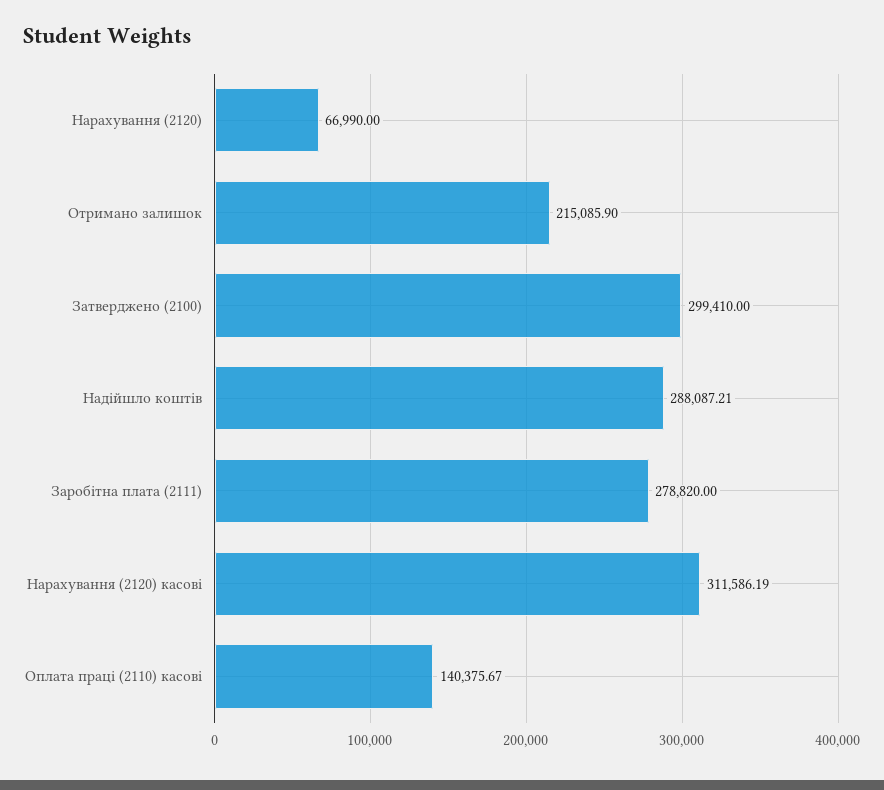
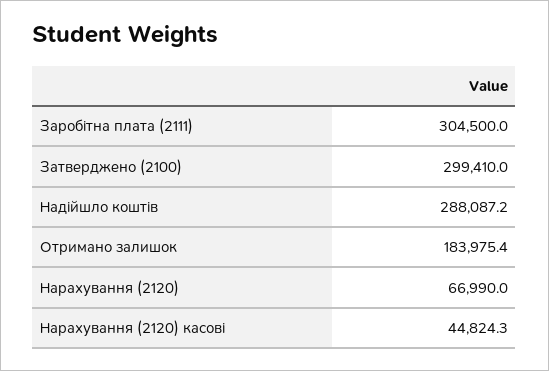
  {
    "Нарахування (2120)": 66990,
-   "Отримано залишок": 215085.9,
+   "Отримано залишок": 183975.4,
    "Затверджено (2100)": 299410,
    "Надійшло коштів": 288087.21,
-   "Заробітна плата (2111)": 278820,
+   "Заробітна плата (2111)": 304500,
-   "Нарахування (2120) касові": 311586.19,
+   "Нарахування (2120) касові": 44824.3
-   "Оплата праці (2110) касові": 140375.67
  }

